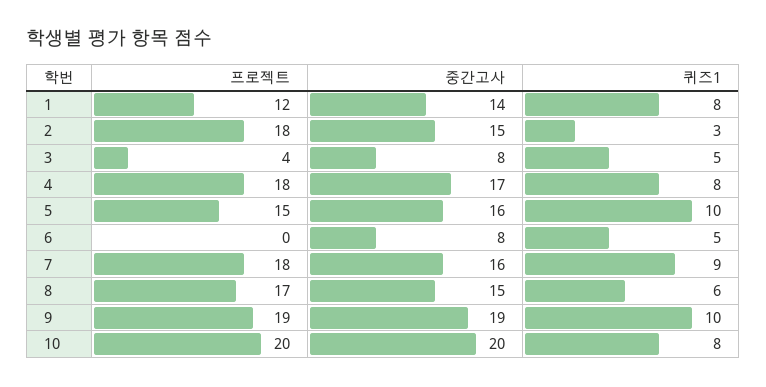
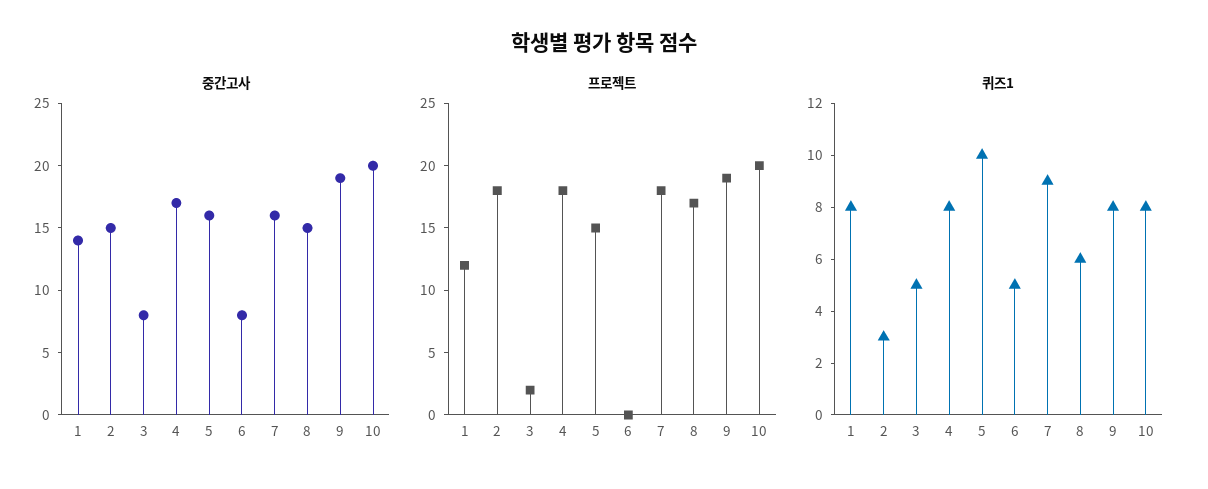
  {
    "프로젝트": {
      "1": 12,
      "2": 18,
-     "3": 4,
+     "3": 2,
      "4": 18,
      "5": 15,
      "6": 0,
      "7": 18,
      "8": 17,
      "9": 19,
      "10": 20
    },
    "중간고사": {
      "1": 14,
      "2": 15,
      "3": 8,
      "4": 17,
      "5": 16,
      "6": 8,
      "7": 16,
      "8": 15,
      "9": 19,
      "10": 20
    },
    "퀴즈1": {
      "1": 8,
      "2": 3,
      "3": 5,
      "4": 8,
      "5": 10,
      "6": 5,
      "7": 9,
      "8": 6,
-     "9": 10,
+     "9": 8,
      "10": 8
    }
  }

